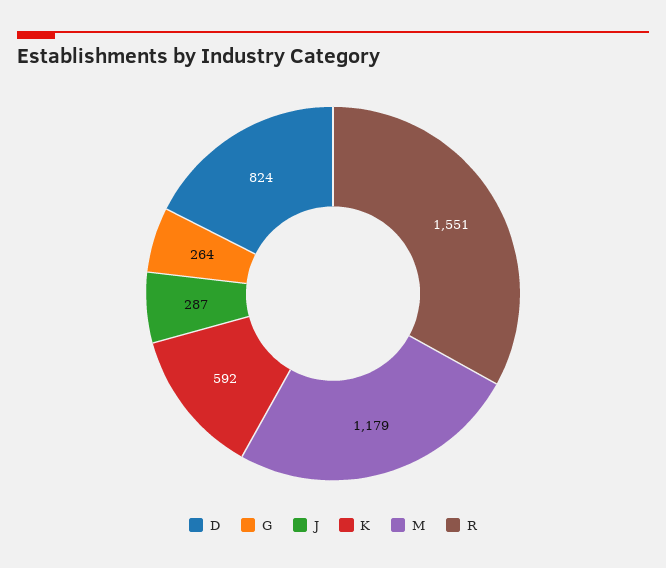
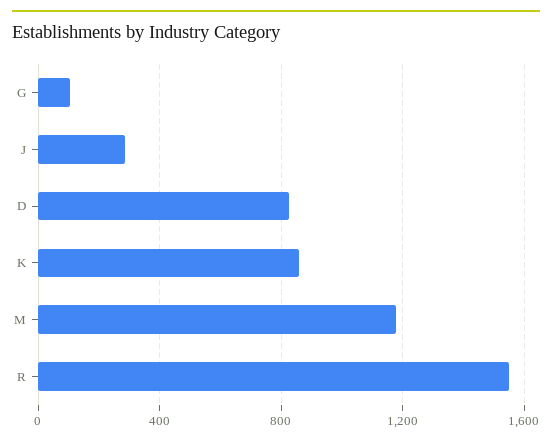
  {
    "D": 824,
-   "G": 264,
+   "G": 100,
    "J": 287,
-   "K": 592,
+   "K": 850,
    "M": 1179,
    "R": 1551
  }

